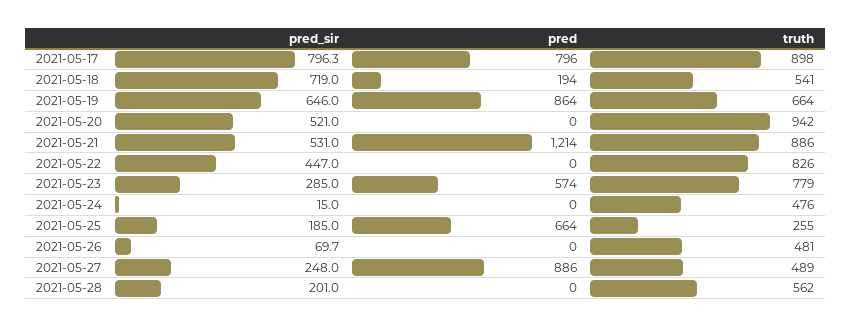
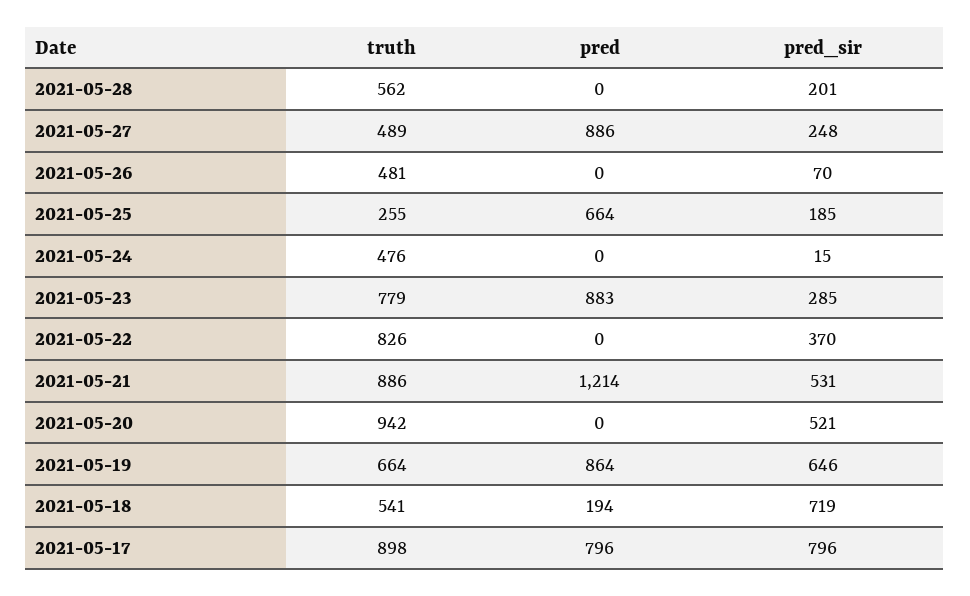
  {
    "pred_sir": {
      "2021-05-17": 796.3,
      "2021-05-18": 719,
      "2021-05-19": 646,
      "2021-05-20": 521,
      "2021-05-21": 531,
-     "2021-05-22": 447,
+     "2021-05-22": 370,
      "2021-05-23": 285,
      "2021-05-24": 15,
      "2021-05-25": 185,
      "2021-05-26": 69.7,
      "2021-05-27": 248,
      "2021-05-28": 201
    },
    "pred": {
      "2021-05-17": 796,
      "2021-05-18": 194,
      "2021-05-19": 864,
      "2021-05-20": 0,
      "2021-05-21": 1214,
      "2021-05-22": 0,
-     "2021-05-23": 574,
+     "2021-05-23": 883,
      "2021-05-24": 0,
      "2021-05-25": 664,
      "2021-05-26": 0,
      "2021-05-27": 886,
      "2021-05-28": 0
    },
    "truth": {
      "2021-05-17": 898,
      "2021-05-18": 541,
      "2021-05-19": 664,
      "2021-05-20": 942,
      "2021-05-21": 886,
      "2021-05-22": 826,
      "2021-05-23": 779,
      "2021-05-24": 476,
      "2021-05-25": 255,
      "2021-05-26": 481,
      "2021-05-27": 489,
      "2021-05-28": 562
    }
  }

